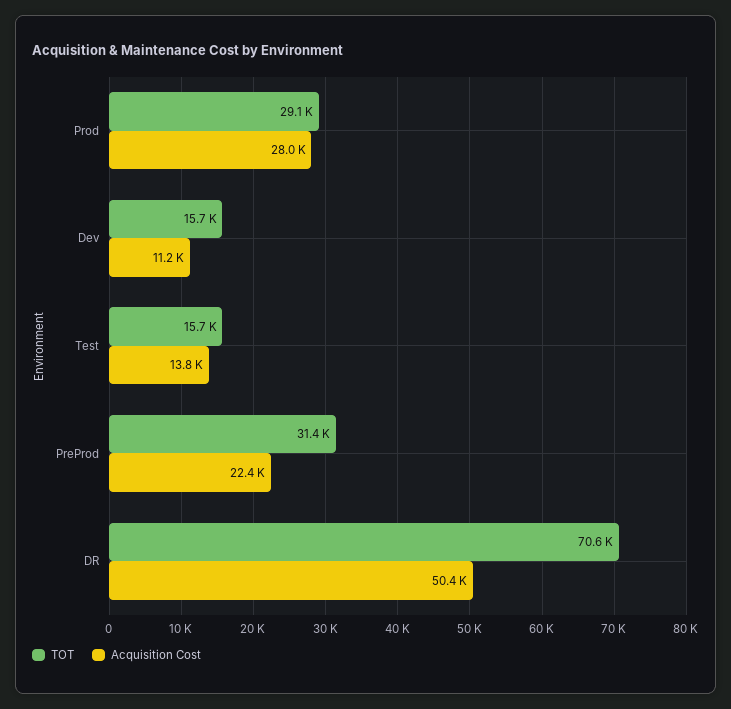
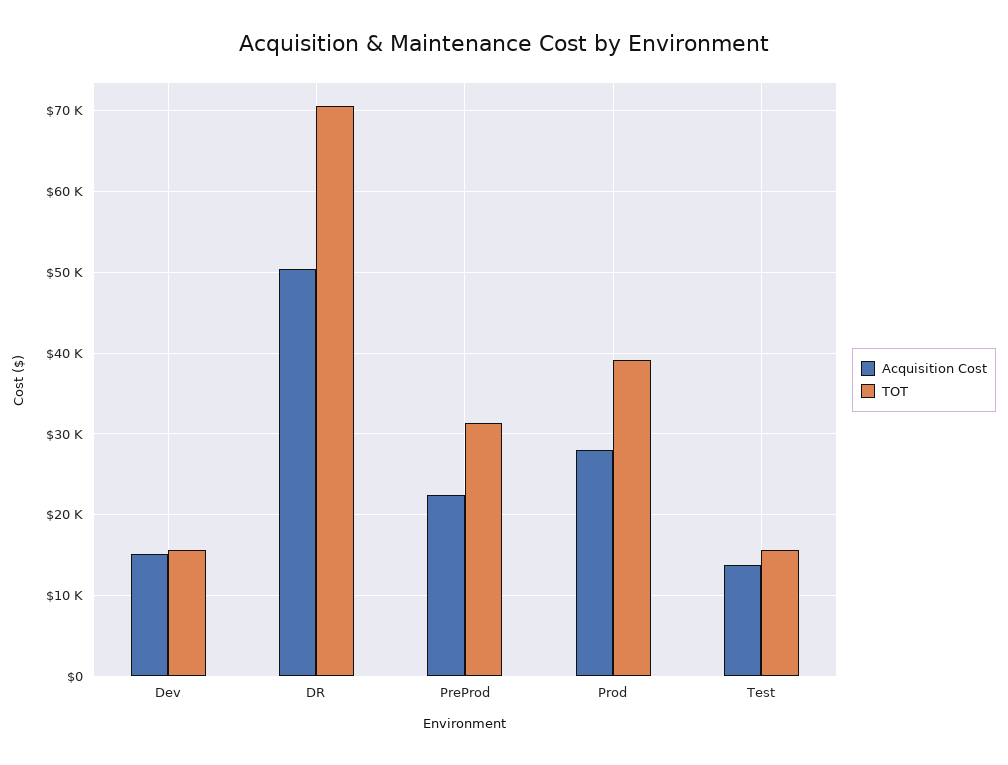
  {
    "TOT": {
-     "Prod": 29100,
+     "Prod": 39000,
      "Dev": 15700,
      "Test": 15700,
      "PreProd": 31400,
      "DR": 70600
    },
    "Acquisition Cost": {
      "Prod": 28000,
-     "Dev": 11200,
+     "Dev": 15000,
      "Test": 13800,
      "PreProd": 22400,
      "DR": 50400
    }
  }

